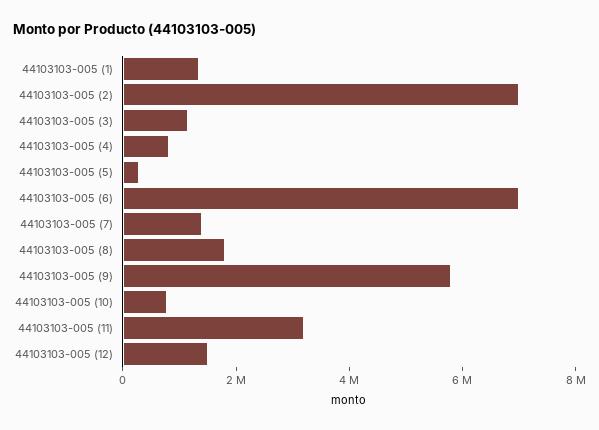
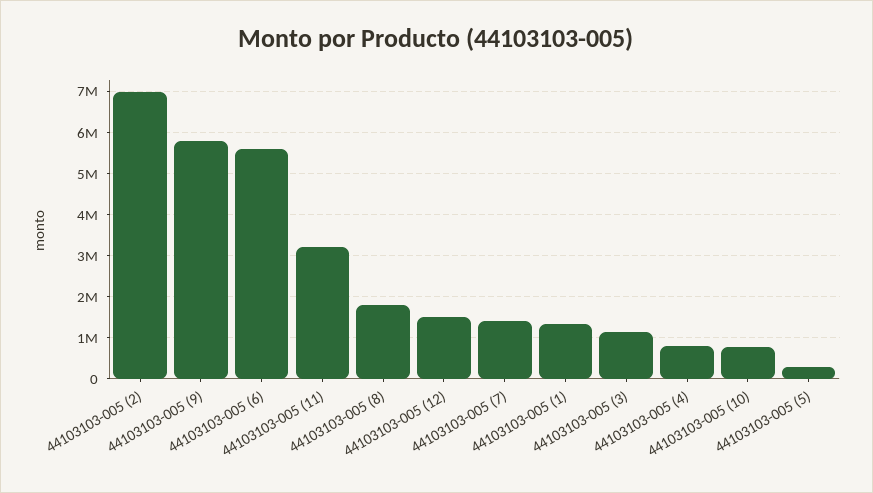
  {
    "44103103-005 (1)": 1400000,
    "44103103-005 (2)": 7000000,
    "44103103-005 (3)": 1200000,
    "44103103-005 (4)": 800000,
    "44103103-005 (5)": 200000,
-   "44103103-005 (6)": 7000000,
+   "44103103-005 (6)": 5600000,
    "44103103-005 (7)": 1400000,
    "44103103-005 (8)": 1800000,
    "44103103-005 (9)": 5800000,
    "44103103-005 (10)": 800000,
    "44103103-005 (11)": 3200000,
    "44103103-005 (12)": 1600000
  }

